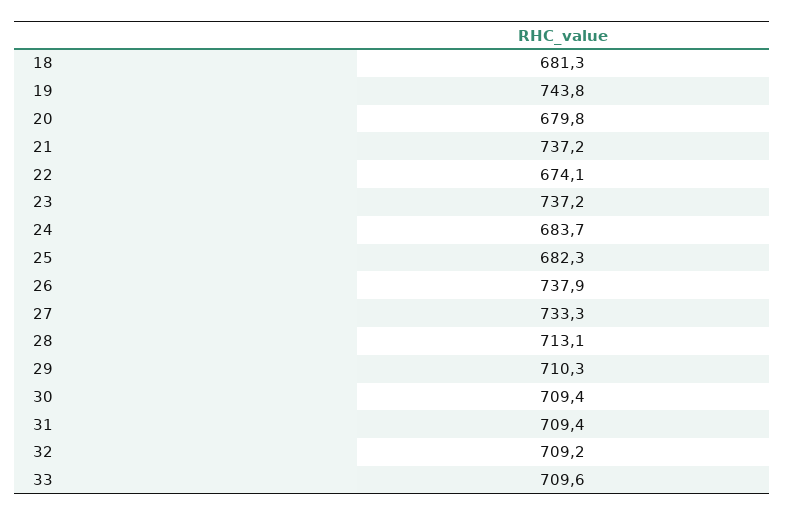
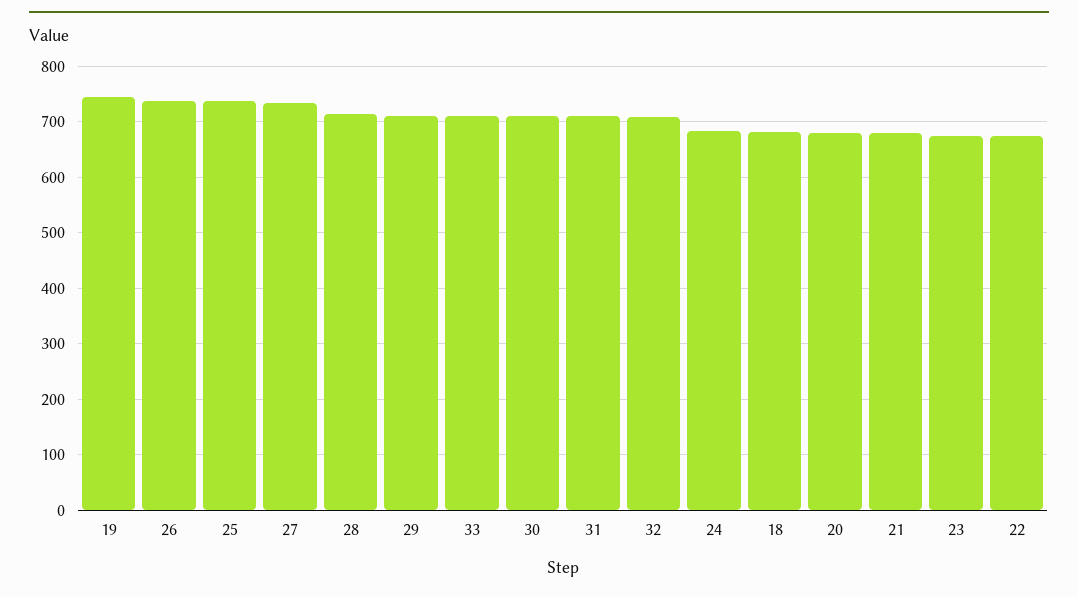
  {
    "18": 681.3,
    "19": 743.8,
    "20": 679.8,
-   "21": 737.2,
+   "21": 680,
    "22": 674.1,
-   "23": 737.2,
+   "23": 680,
    "24": 683.7,
-   "25": 682.3,
+   "25": 740,
    "26": 737.9,
    "27": 733.3,
    "28": 713.1,
    "29": 710.3,
    "30": 709.4,
    "31": 709.4,
    "32": 709.2,
    "33": 709.6
  }

